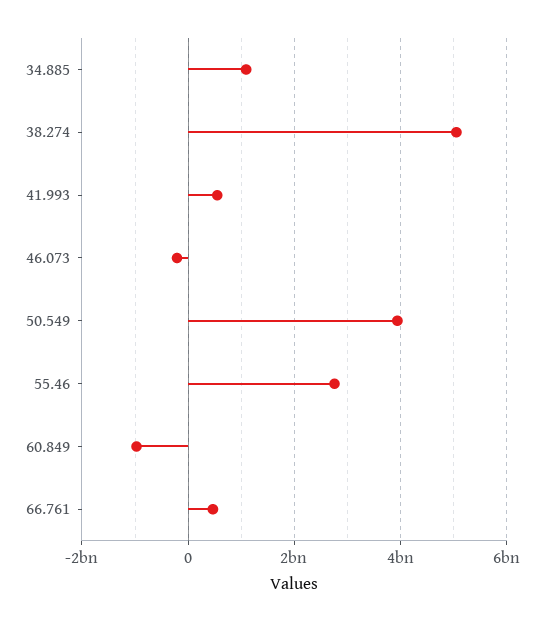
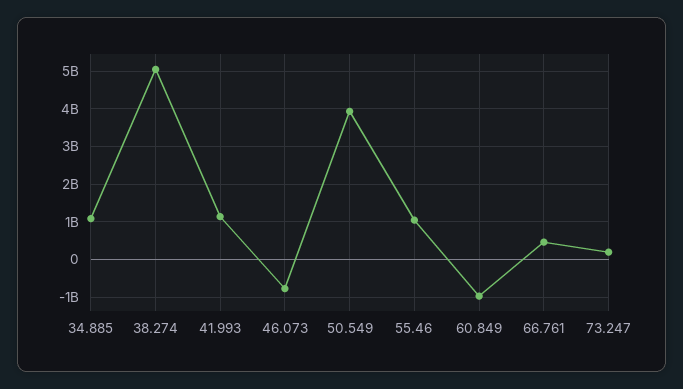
  {
    "34.885": 1000000000,
    "38.274": 5000000000,
-   "41.993": 600000000,
+   "41.993": 1200000000,
-   "46.073": -200000000,
+   "46.073": -800000000,
    "50.549": 4000000000,
-   "55.46": 2800000000,
+   "55.46": 1000000000,
    "60.849": -1000000000,
-   "66.761": 400000000
+   "66.761": 400000000,
+   "73.247": 200000000
  }

